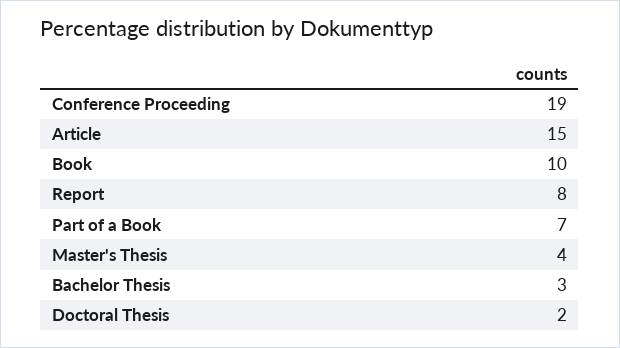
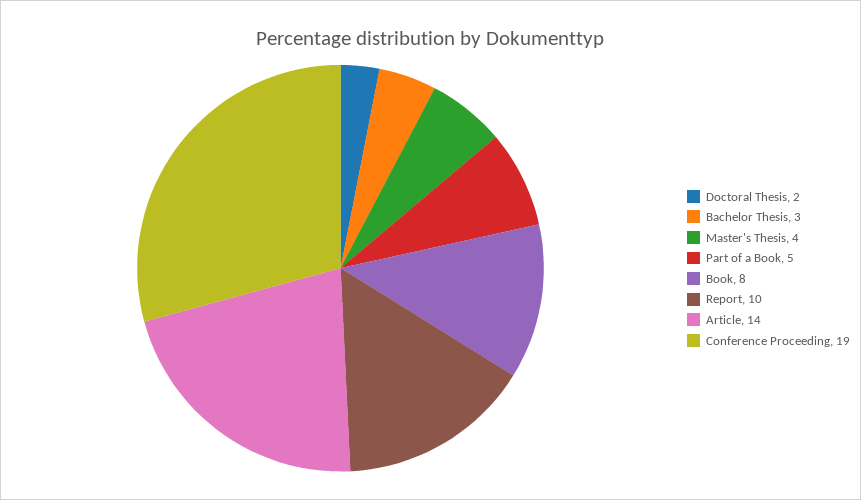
  {
    "Conference Proceeding": 19,
-   "Article": 15,
+   "Article": 14,
-   "Book": 10,
+   "Book": 8,
-   "Report": 8,
+   "Report": 10,
-   "Part of a Book": 7,
+   "Part of a Book": 5,
    "Master's Thesis": 4,
    "Bachelor Thesis": 3,
    "Doctoral Thesis": 2
  }

